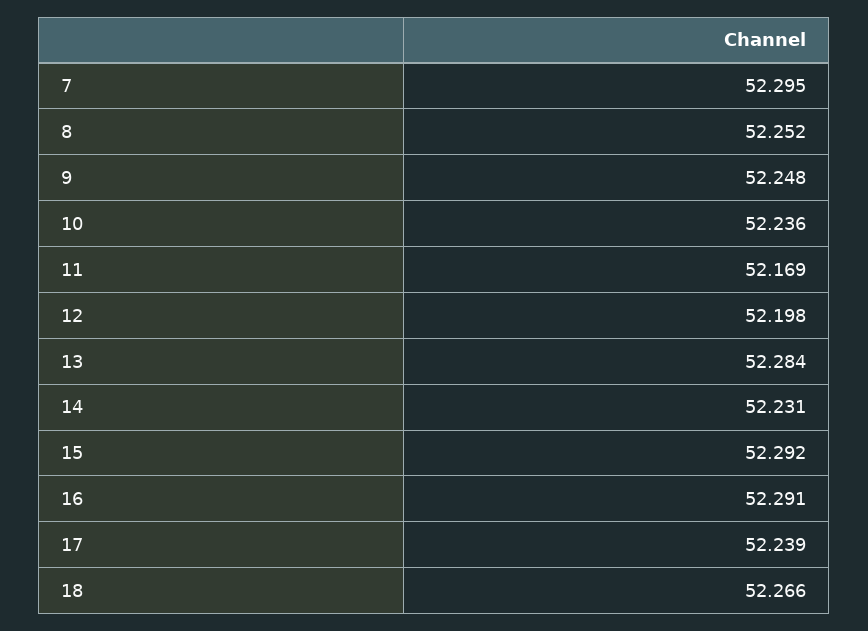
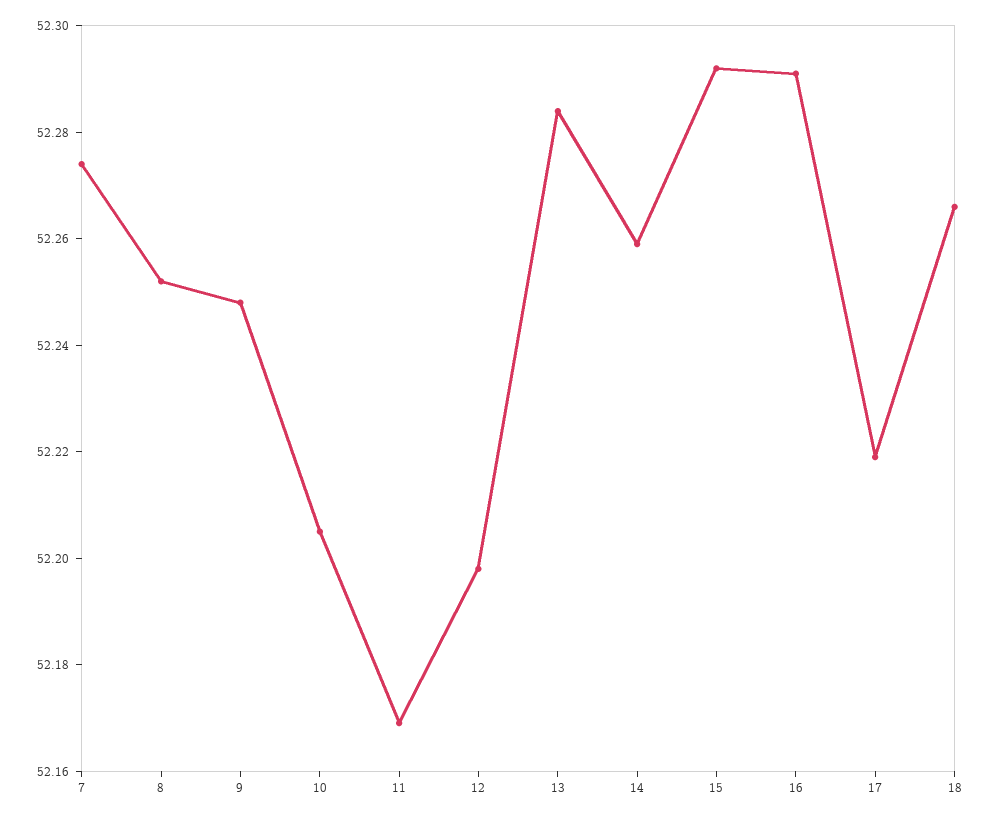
  {
-   "7": 52.295,
+   "7": 52.275,
    "8": 52.252,
    "9": 52.248,
-   "10": 52.236,
+   "10": 52.205,
    "11": 52.169,
    "12": 52.198,
    "13": 52.284,
-   "14": 52.231,
+   "14": 52.26,
    "15": 52.292,
    "16": 52.291,
-   "17": 52.239,
+   "17": 52.22,
    "18": 52.266
  }

